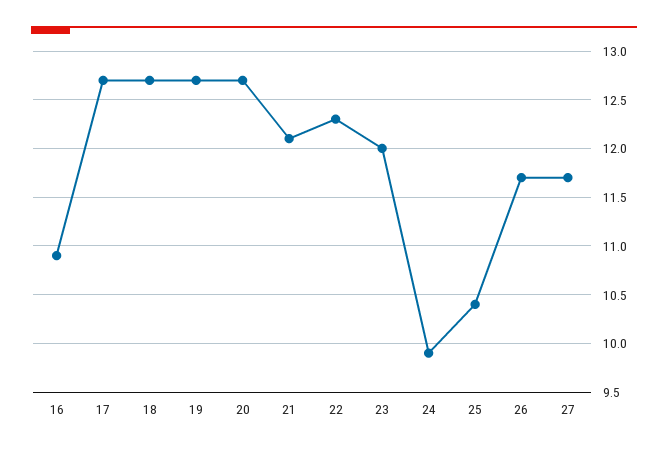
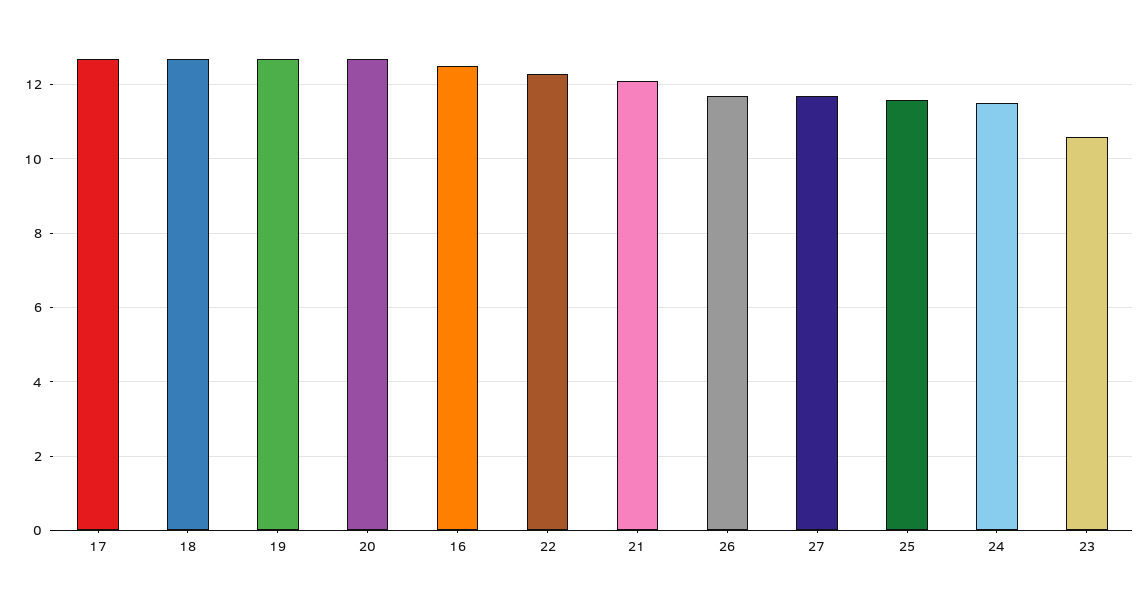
  {
-   "16": 10.9,
+   "16": 12.5,
    "17": 12.7,
    "18": 12.7,
    "19": 12.7,
    "20": 12.7,
    "21": 12.1,
    "22": 12.3,
-   "23": 12,
+   "23": 10.5,
-   "24": 9.9,
+   "24": 11.5,
-   "25": 10.4,
+   "25": 11.5,
    "26": 11.7,
    "27": 11.7
  }

